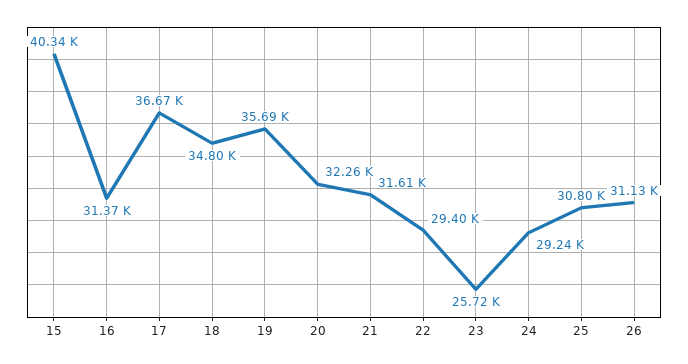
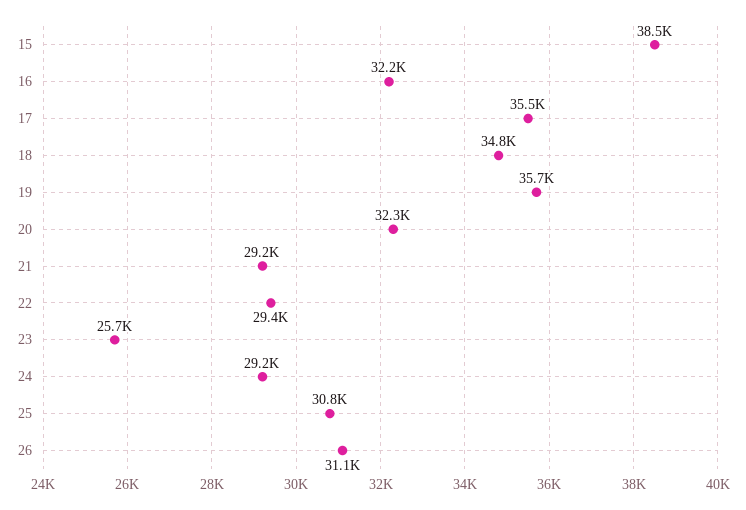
  {
-   "15": 40340,
+   "15": 38500,
-   "16": 31370,
+   "16": 32200,
-   "17": 36670,
+   "17": 35500,
    "18": 34800,
    "19": 35690,
    "20": 32260,
-   "21": 31610,
+   "21": 29200,
    "22": 29400,
    "23": 25720,
    "24": 29240,
    "25": 30800,
    "26": 31130
  }

